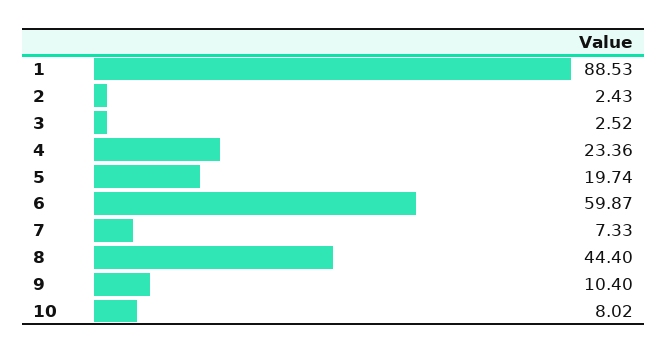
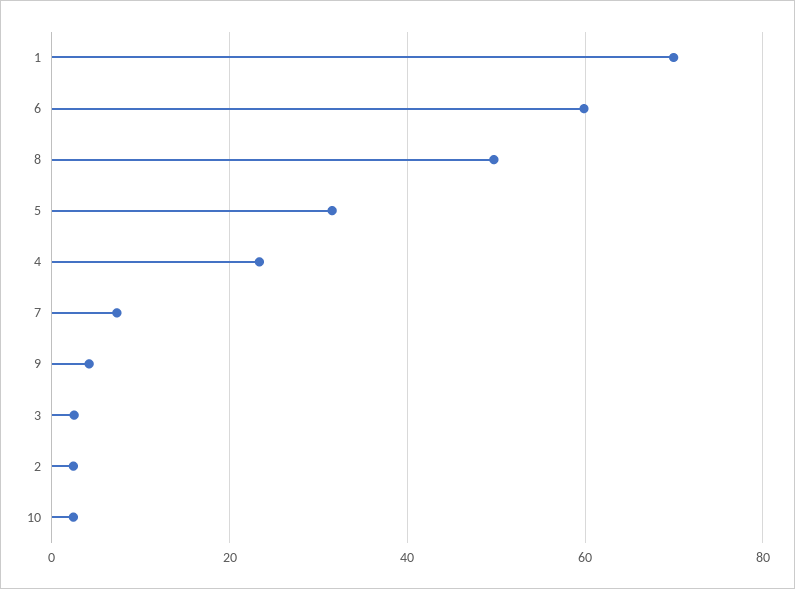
  {
-   "1": 88.53,
+   "1": 70,
    "2": 2.43,
    "3": 2.52,
    "4": 23.36,
-   "5": 19.74,
+   "5": 32,
    "6": 59.87,
    "7": 7.33,
-   "8": 44.4,
+   "8": 50,
-   "9": 10.4,
+   "9": 4,
-   "10": 8.02
+   "10": 2
  }

